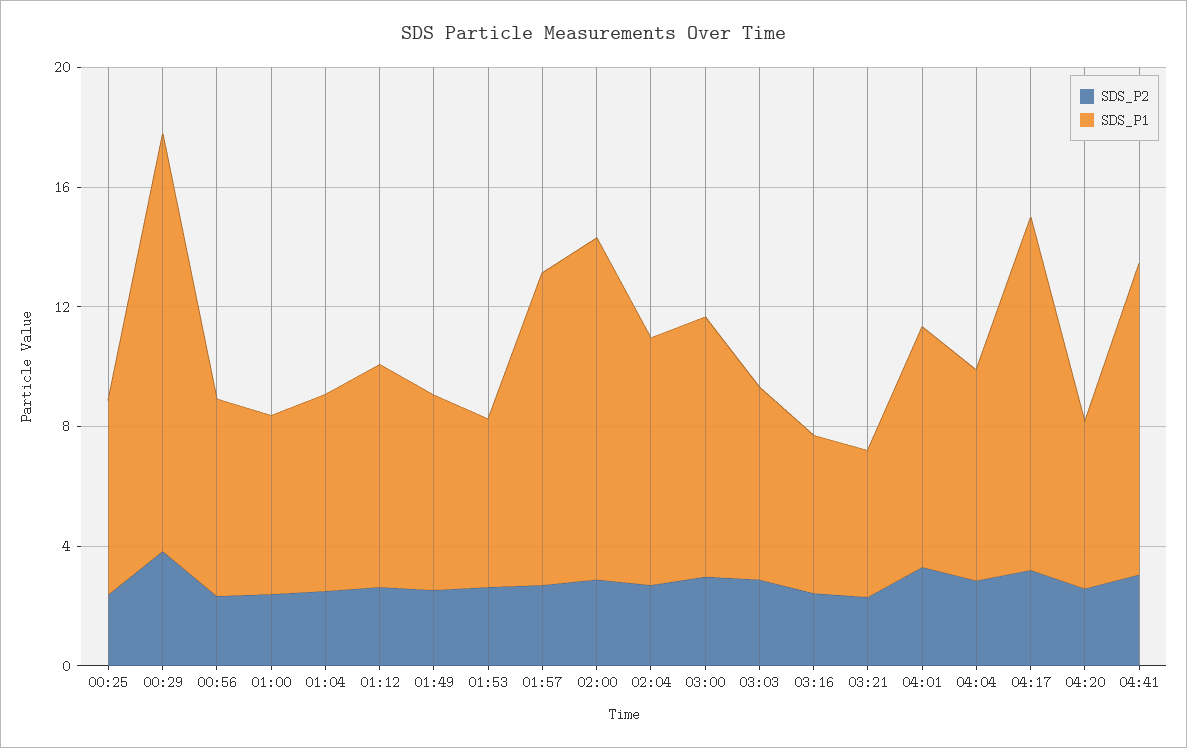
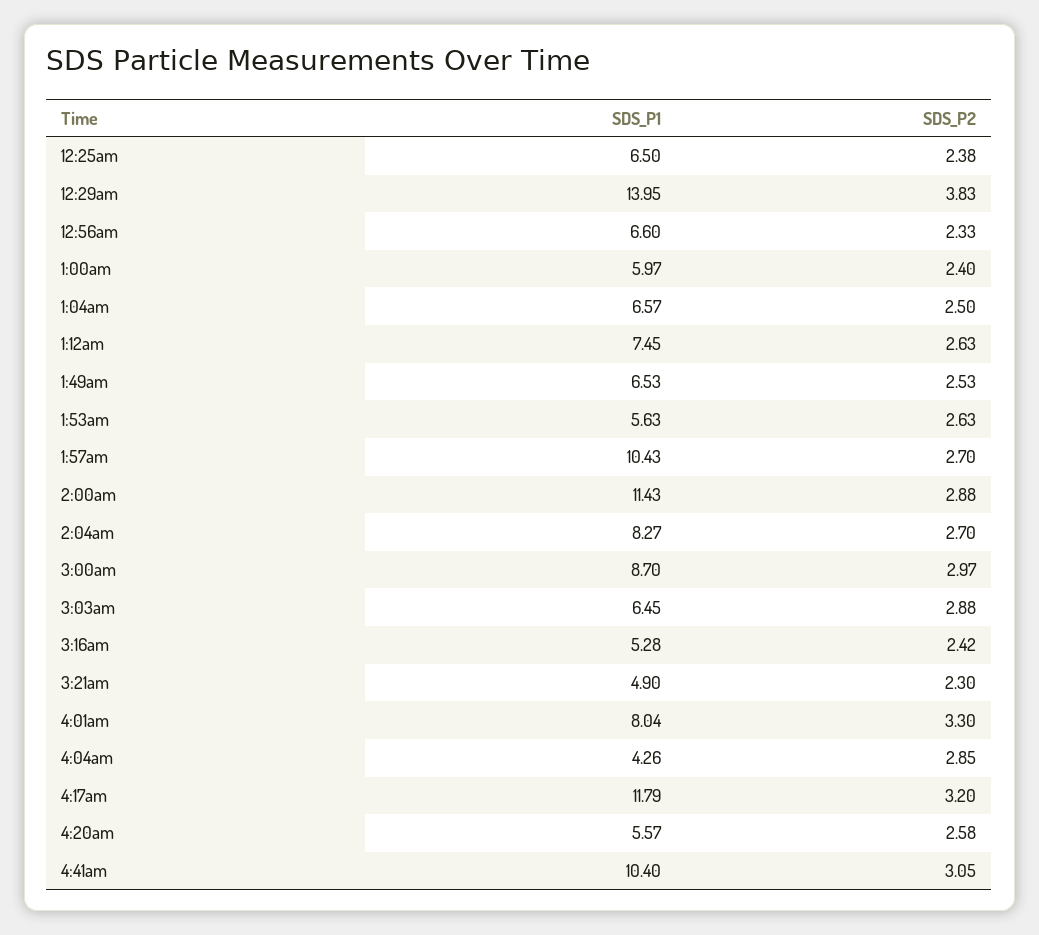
  {
    "SDS_P2": {
      "00:25": 2.38,
      "00:29": 3.83,
      "00:56": 2.33,
      "01:00": 2.4,
      "01:04": 2.5,
      "01:12": 2.63,
      "01:49": 2.53,
      "01:53": 2.63,
      "01:57": 2.7,
      "02:00": 2.88,
      "02:04": 2.7,
      "03:00": 2.97,
      "03:03": 2.88,
      "03:16": 2.42,
      "03:21": 2.3,
      "04:01": 3.3,
      "04:04": 2.85,
      "04:17": 3.2,
      "04:20": 2.58,
      "04:41": 3.05
    },
    "SDS_P1": {
      "00:25": 6.5,
      "00:29": 13.95,
      "00:56": 6.6,
      "01:00": 5.97,
      "01:04": 6.57,
      "01:12": 7.45,
      "01:49": 6.53,
      "01:53": 5.63,
      "01:57": 10.43,
      "02:00": 11.43,
      "02:04": 8.27,
      "03:00": 8.7,
      "03:03": 6.45,
      "03:16": 5.28,
      "03:21": 4.9,
      "04:01": 8.04,
-     "04:04": 7,
+     "04:04": 4.26,
      "04:17": 11.79,
      "04:20": 5.57,
      "04:41": 10.4
    }
  }

